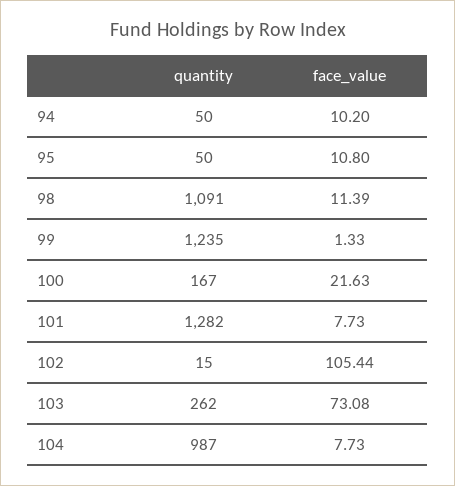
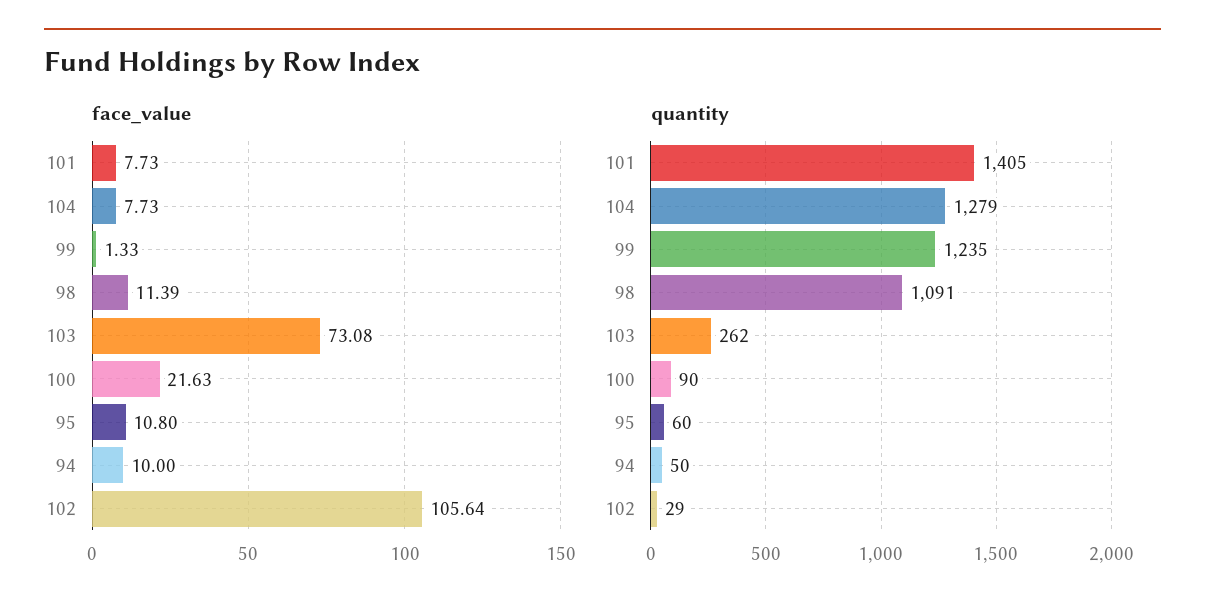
  {
    "quantity": {
      "94": 50,
-     "95": 50,
+     "95": 60,
      "98": 1091,
      "99": 1235,
-     "100": 167,
+     "100": 90,
-     "101": 1282,
+     "101": 1405,
-     "102": 15,
+     "102": 29,
      "103": 262,
-     "104": 987
+     "104": 1279
    },
    "face_value": {
-     "94": 10.2,
+     "94": 10,
      "95": 10.8,
      "98": 11.39,
      "99": 1.33,
      "100": 21.63,
      "101": 7.73,
-     "102": 105.44,
+     "102": 105.64,
      "103": 73.08,
      "104": 7.73
    }
  }

